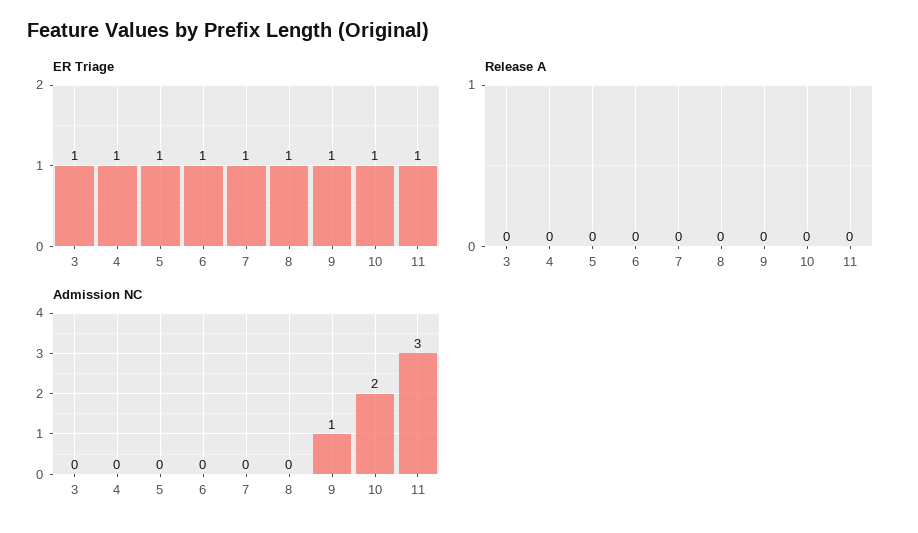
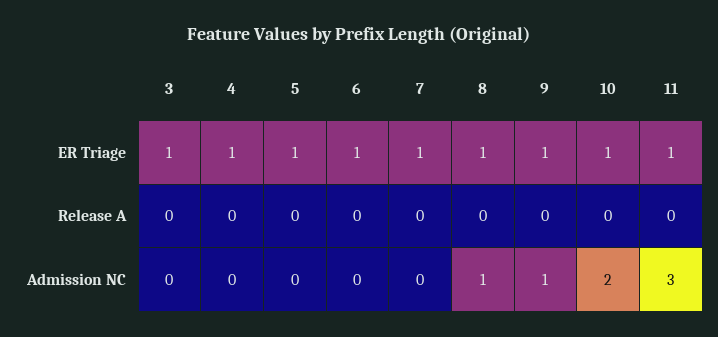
  {
    "ER Triage": {
      "3": 1,
      "4": 1,
      "5": 1,
      "6": 1,
      "7": 1,
      "8": 1,
      "9": 1,
      "10": 1,
      "11": 1
    },
    "Release A": {
      "3": 0,
      "4": 0,
      "5": 0,
      "6": 0,
      "7": 0,
      "8": 0,
      "9": 0,
      "10": 0,
      "11": 0
    },
    "Admission NC": {
      "3": 0,
      "4": 0,
      "5": 0,
      "6": 0,
      "7": 0,
-     "8": 0,
+     "8": 1,
      "9": 1,
      "10": 2,
      "11": 3
    }
  }

